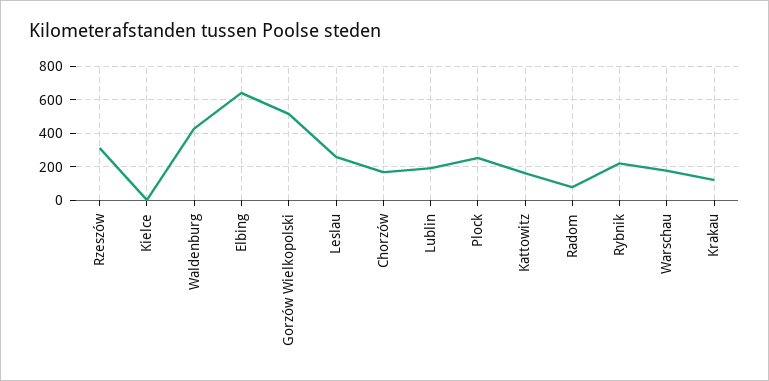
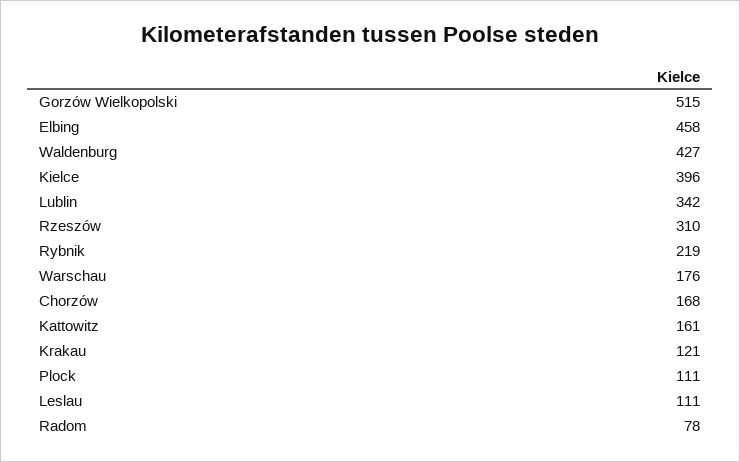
  {
    "Rzeszów": 310,
-   "Kielce": 0,
+   "Kielce": 396,
    "Waldenburg": 427,
-   "Elbing": 650,
+   "Elbing": 458,
    "Gorzów Wielkopolski": 515,
-   "Leslau": 250,
+   "Leslau": 111,
    "Chorzów": 168,
-   "Lublin": 200,
+   "Lublin": 342,
-   "Plock": 250,
+   "Plock": 111,
    "Kattowitz": 161,
    "Radom": 78,
    "Rybnik": 219,
    "Warschau": 176,
    "Krakau": 121
  }

